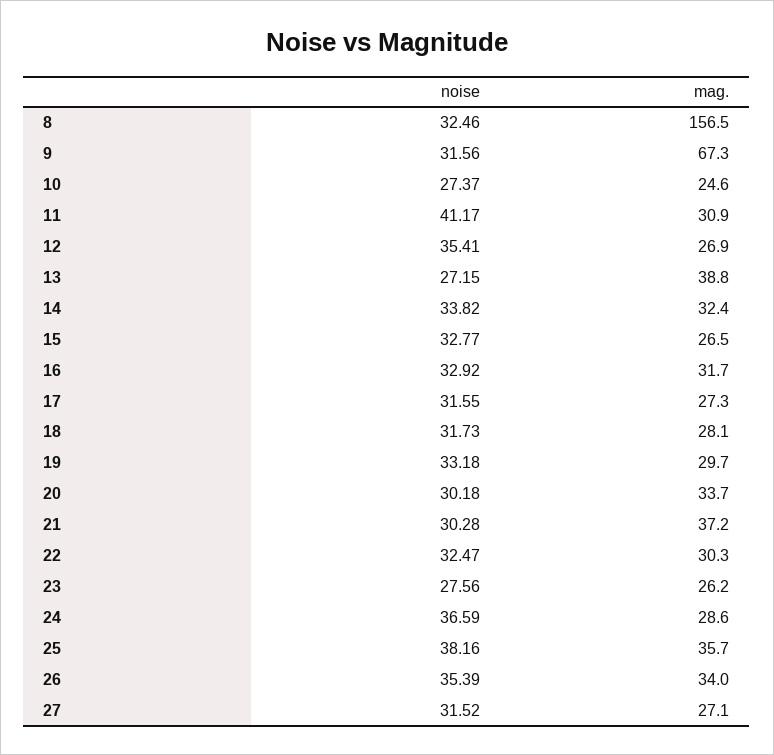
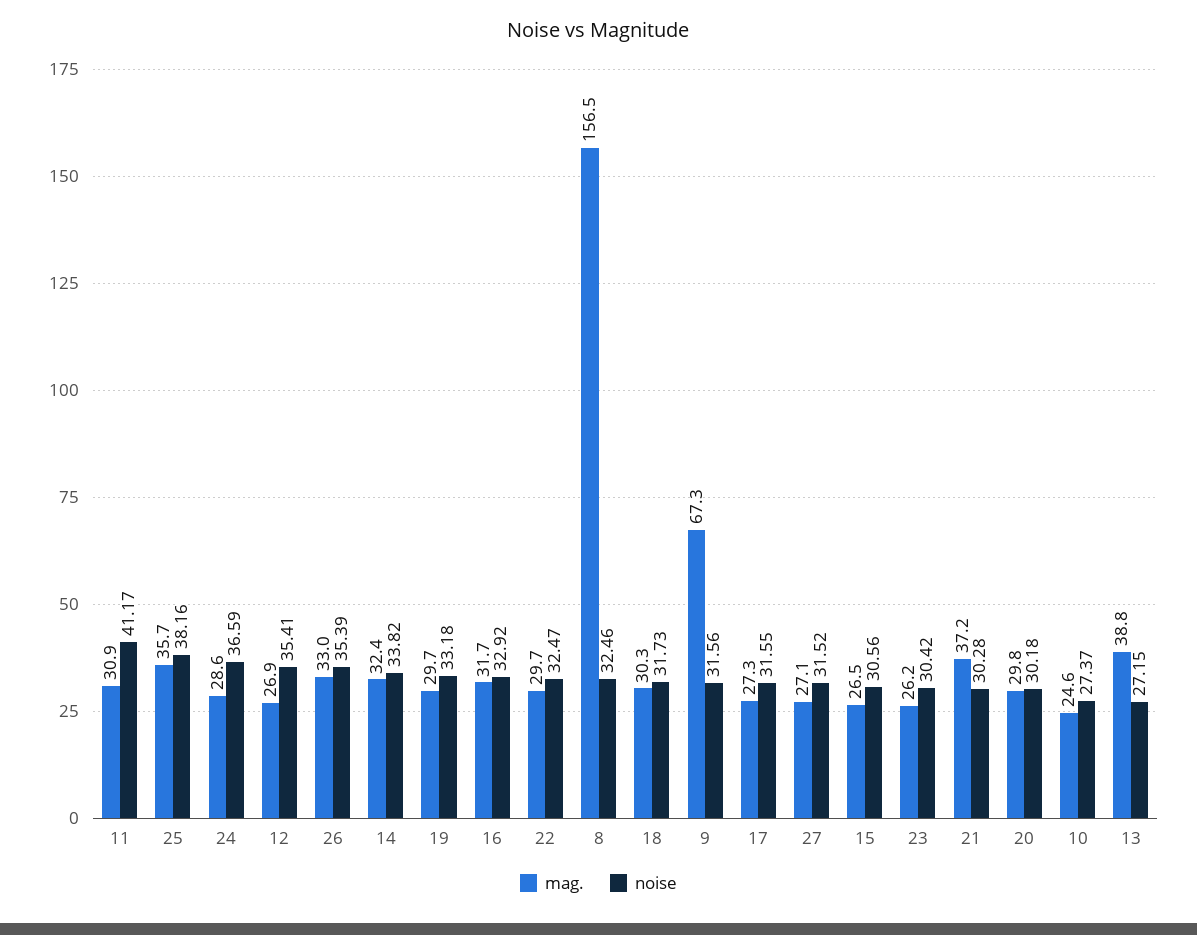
  {
    "noise": {
      "8": 32.46,
      "9": 31.56,
      "10": 27.37,
      "11": 41.17,
      "12": 35.41,
      "13": 27.15,
      "14": 33.82,
-     "15": 32.77,
+     "15": 30.56,
      "16": 32.92,
      "17": 31.55,
      "18": 31.73,
      "19": 33.18,
      "20": 30.18,
      "21": 30.28,
      "22": 32.47,
-     "23": 27.56,
+     "23": 30.42,
      "24": 36.59,
      "25": 38.16,
      "26": 35.39,
      "27": 31.52
    },
    "mag.": {
      "8": 156.5,
      "9": 67.3,
      "10": 24.6,
      "11": 30.9,
      "12": 26.9,
      "13": 38.8,
      "14": 32.4,
      "15": 26.5,
      "16": 31.7,
      "17": 27.3,
-     "18": 28.1,
+     "18": 30.3,
      "19": 29.7,
-     "20": 33.7,
+     "20": 29.8,
      "21": 37.2,
-     "22": 30.3,
+     "22": 29.7,
      "23": 26.2,
      "24": 28.6,
      "25": 35.7,
-     "26": 34,
+     "26": 33,
      "27": 27.1
    }
  }

